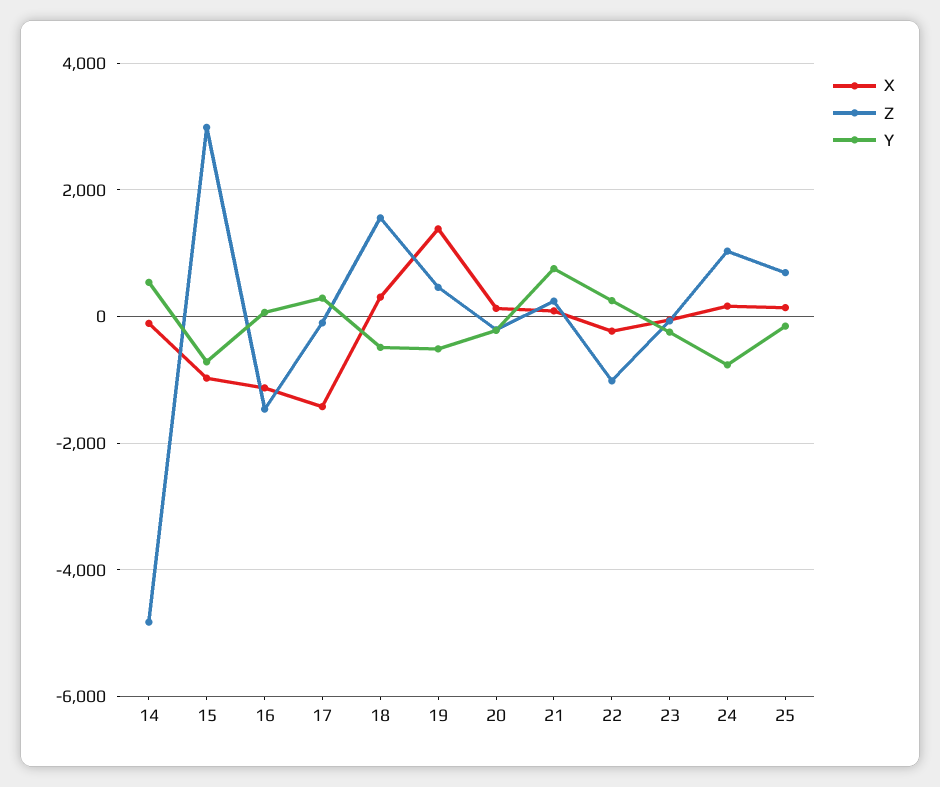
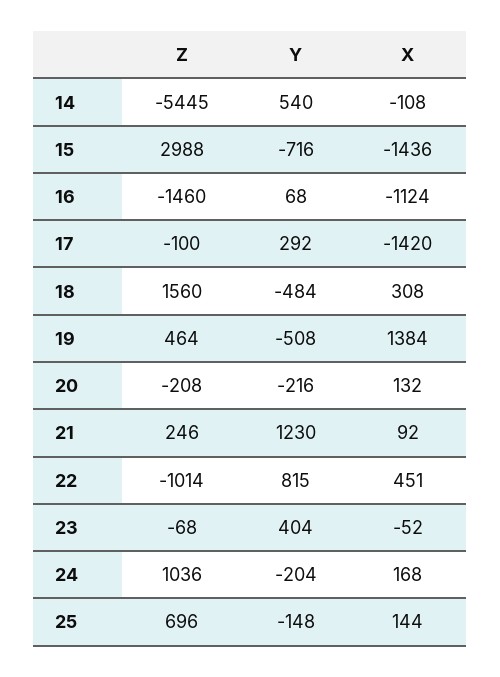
  {
    "X": {
      "14": -108,
-     "15": -1000,
+     "15": -1436,
      "16": -1124,
      "17": -1420,
      "18": 308,
      "19": 1384,
      "20": 132,
      "21": 92,
-     "22": -200,
+     "22": 451,
      "23": -52,
      "24": 168,
      "25": 144
    },
    "Z": {
-     "14": -4800,
+     "14": -5445,
      "15": 2988,
      "16": -1460,
      "17": -100,
      "18": 1560,
      "19": 464,
      "20": -208,
      "21": 246,
      "22": -1014,
      "23": -68,
      "24": 1036,
      "25": 696
    },
    "Y": {
      "14": 540,
      "15": -716,
      "16": 68,
      "17": 292,
      "18": -484,
      "19": -508,
      "20": -216,
-     "21": 800,
+     "21": 1230,
-     "22": 200,
+     "22": 815,
-     "23": -200,
+     "23": 404,
-     "24": -800,
+     "24": -204,
      "25": -148
    }
  }

